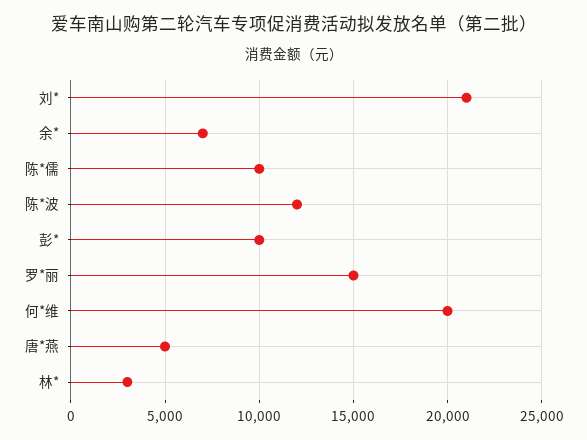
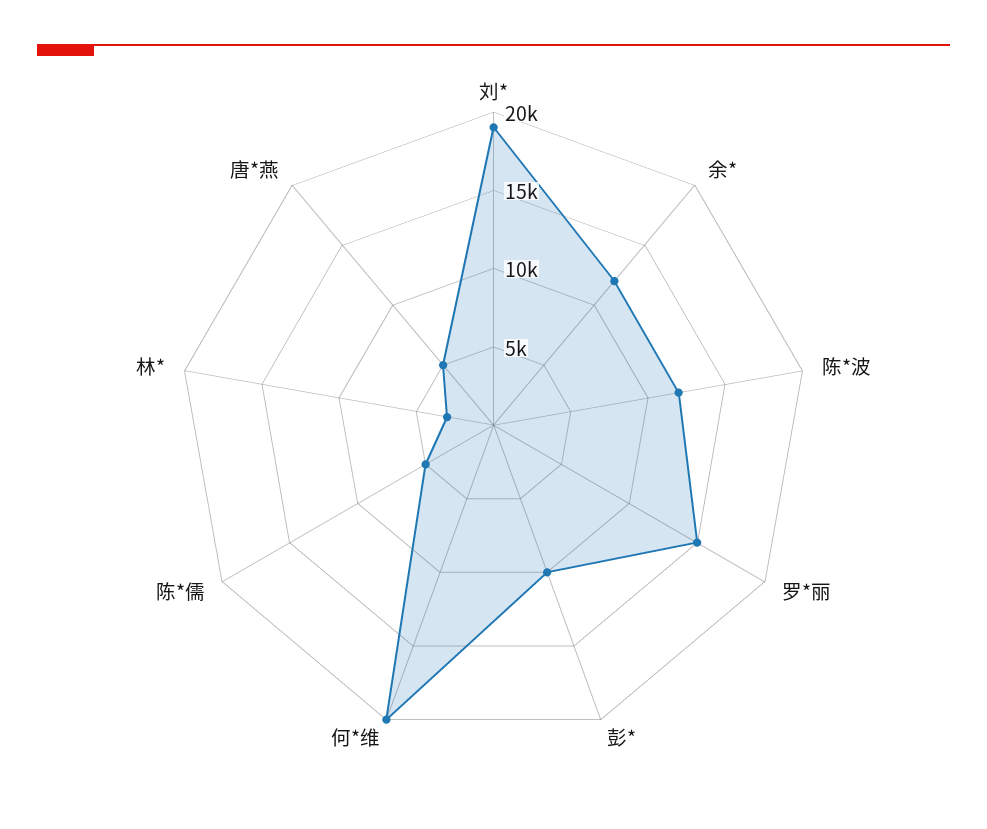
  {
-   "刘*": 21000,
+   "刘*": 19000,
-   "余*": 7000,
+   "余*": 12000,
-   "陈*儒": 10000,
+   "陈*儒": 5000,
    "陈*波": 12000,
    "彭*": 10000,
    "罗*丽": 15000,
    "何*维": 20000,
    "唐*燕": 5000,
    "林*": 3000
  }

